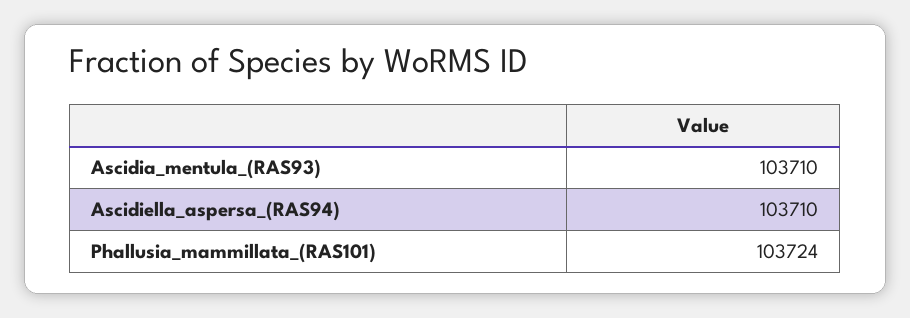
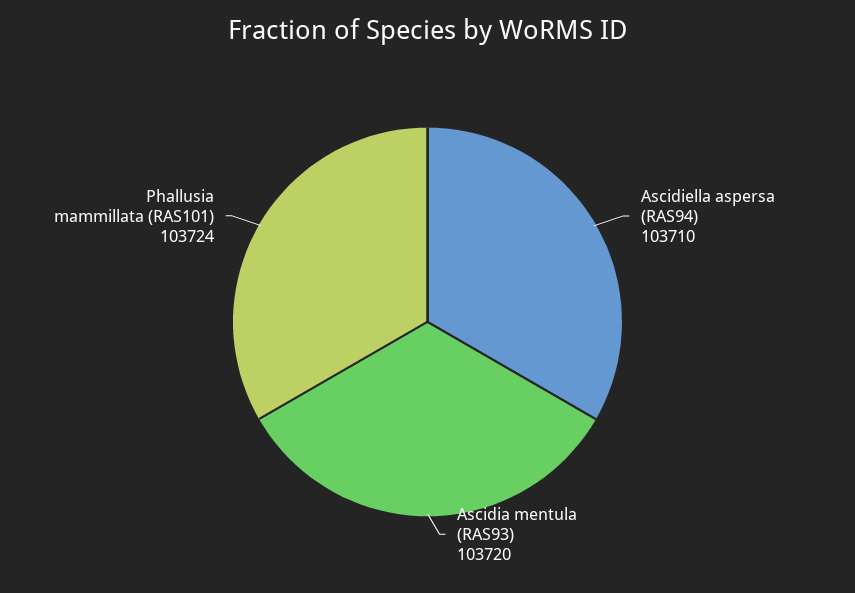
  {
-   "Ascidia_mentula_(RAS93)": 103710,
+   "Ascidia_mentula_(RAS93)": 103720,
    "Ascidiella_aspersa_(RAS94)": 103710,
    "Phallusia_mammillata_(RAS101)": 103724
  }

